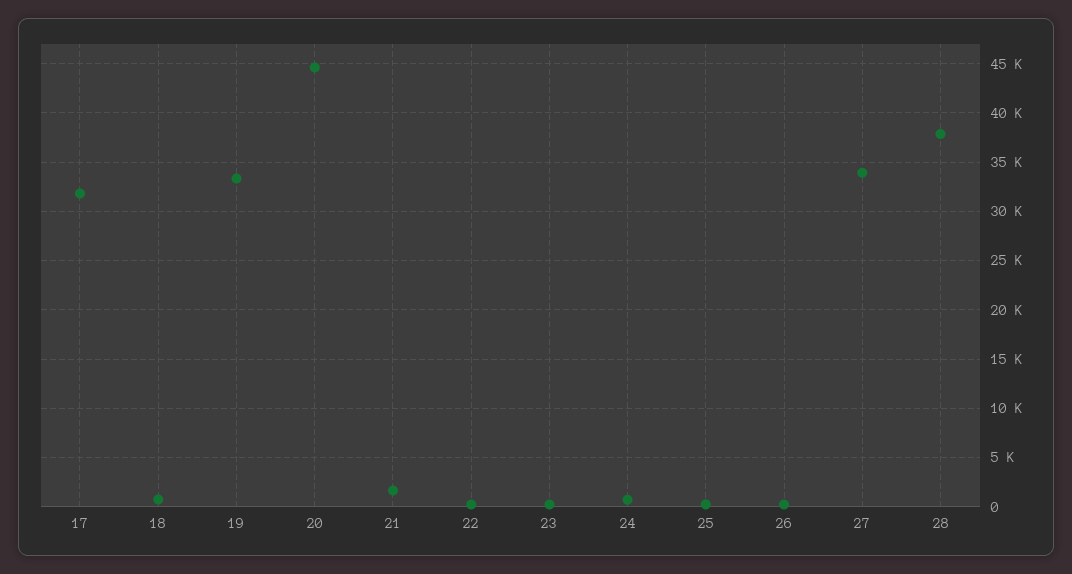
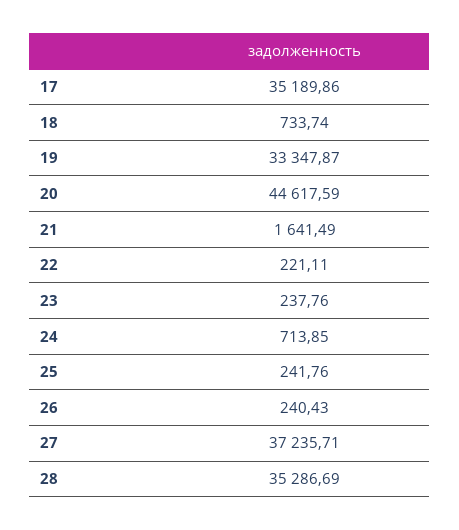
  {
-   "17": 32000,
+   "17": 35189.86,
    "18": 733.74,
    "19": 33347.87,
    "20": 44617.59,
    "21": 1641.49,
    "22": 221.11,
    "23": 237.76,
    "24": 713.85,
    "25": 241.76,
    "26": 240.43,
-   "27": 34000,
+   "27": 37235.71,
-   "28": 38000
+   "28": 35286.69
  }

